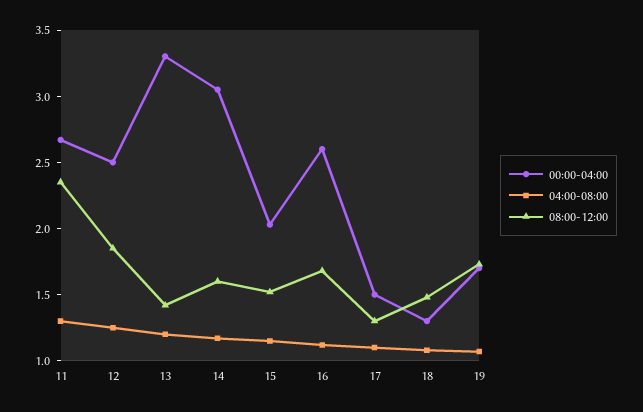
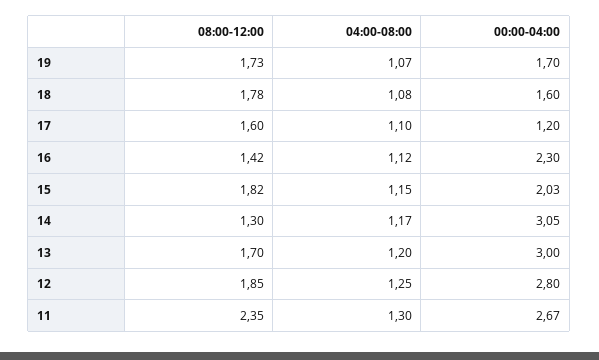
  {
    "00:00-04:00": {
      "11": 2.67,
-     "12": 2.5,
+     "12": 2.8,
-     "13": 3.3,
+     "13": 3,
      "14": 3.05,
      "15": 2.03,
-     "16": 2.6,
+     "16": 2.3,
-     "17": 1.5,
+     "17": 1.2,
-     "18": 1.3,
+     "18": 1.6,
      "19": 1.7
    },
    "04:00-08:00": {
      "11": 1.3,
      "12": 1.25,
      "13": 1.2,
      "14": 1.17,
      "15": 1.15,
      "16": 1.12,
      "17": 1.1,
      "18": 1.08,
      "19": 1.07
    },
    "08:00-12:00": {
      "11": 2.35,
      "12": 1.85,
-     "13": 1.4,
+     "13": 1.7,
-     "14": 1.6,
+     "14": 1.3,
-     "15": 1.5,
+     "15": 1.82,
-     "16": 1.7,
+     "16": 1.42,
-     "17": 1.3,
+     "17": 1.6,
-     "18": 1.5,
+     "18": 1.78,
      "19": 1.73
    }
  }

